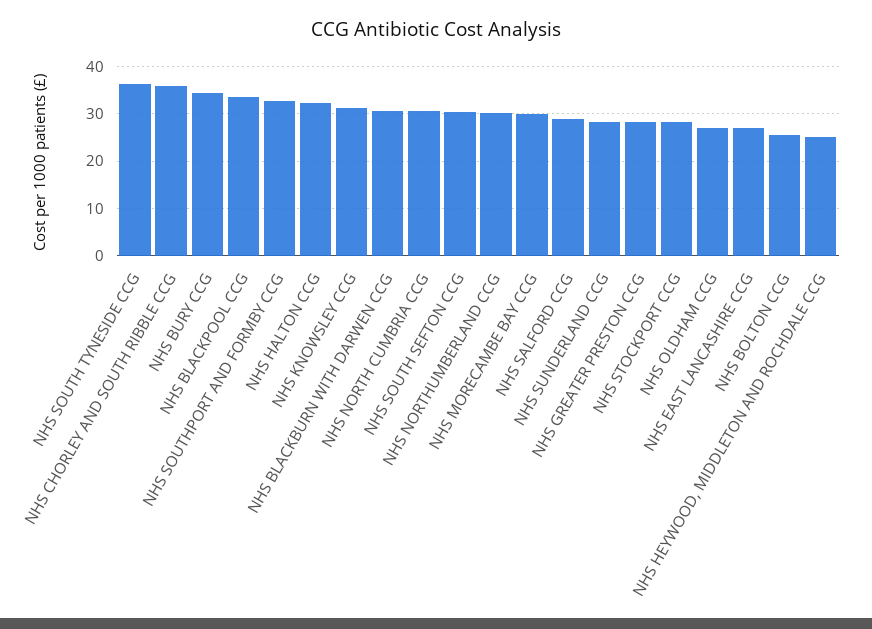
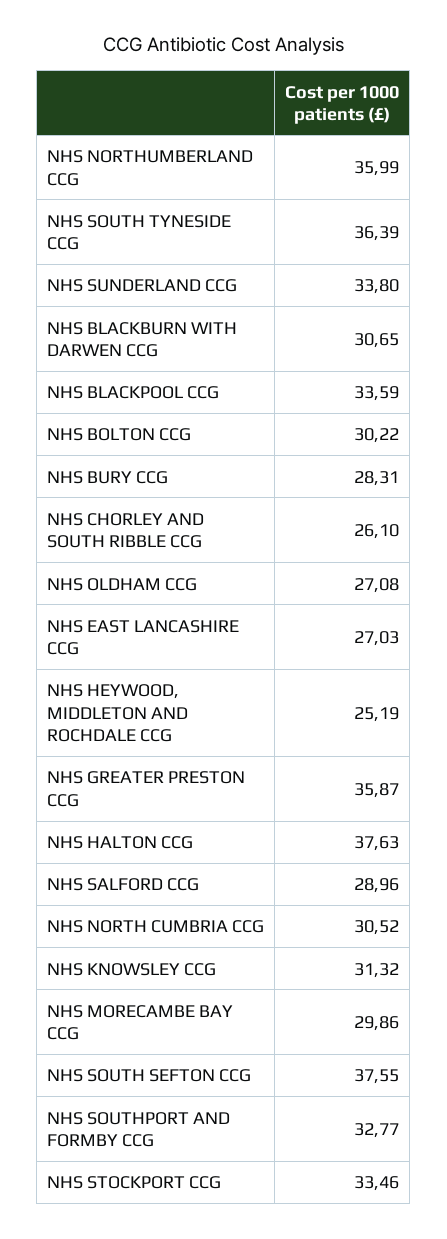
  {
    "NHS SOUTH TYNESIDE CCG": 36.39,
-   "NHS CHORLEY AND SOUTH RIBBLE CCG": 36,
+   "NHS CHORLEY AND SOUTH RIBBLE CCG": 26.1,
-   "NHS BURY CCG": 34,
+   "NHS BURY CCG": 28.31,
    "NHS BLACKPOOL CCG": 33.59,
    "NHS SOUTHPORT AND FORMBY CCG": 32.77,
-   "NHS HALTON CCG": 32,
+   "NHS HALTON CCG": 37.63,
    "NHS KNOWSLEY CCG": 31.32,
    "NHS BLACKBURN WITH DARWEN CCG": 30.65,
    "NHS NORTH CUMBRIA CCG": 30.52,
-   "NHS SOUTH SEFTON CCG": 30,
+   "NHS SOUTH SEFTON CCG": 37.55,
-   "NHS NORTHUMBERLAND CCG": 30,
+   "NHS NORTHUMBERLAND CCG": 35.99,
    "NHS MORECAMBE BAY CCG": 29.86,
    "NHS SALFORD CCG": 28.96,
-   "NHS SUNDERLAND CCG": 28,
+   "NHS SUNDERLAND CCG": 33.8,
-   "NHS GREATER PRESTON CCG": 28,
+   "NHS GREATER PRESTON CCG": 35.87,
-   "NHS STOCKPORT CCG": 28,
+   "NHS STOCKPORT CCG": 33.46,
    "NHS OLDHAM CCG": 27.08,
    "NHS EAST LANCASHIRE CCG": 27.03,
-   "NHS BOLTON CCG": 26,
+   "NHS BOLTON CCG": 30.22,
    "NHS HEYWOOD, MIDDLETON AND ROCHDALE CCG": 25.19
  }

